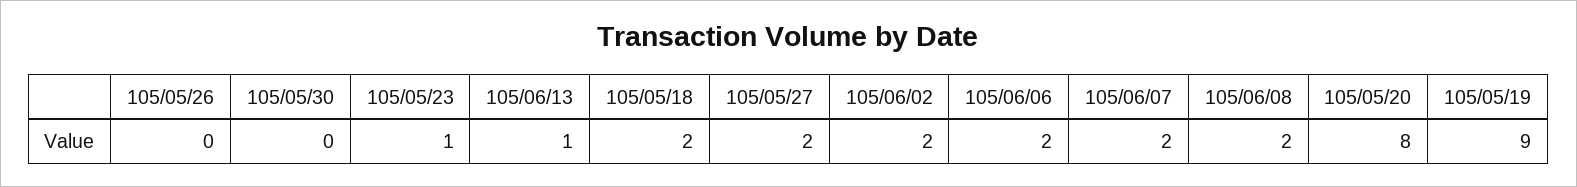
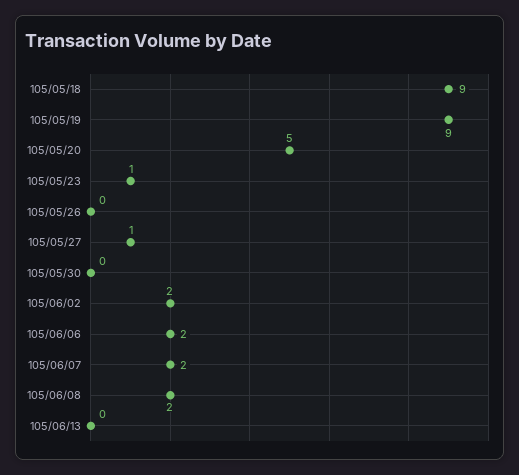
  {
    "105/05/26": 0,
    "105/05/30": 0,
    "105/05/23": 1,
-   "105/06/13": 1,
+   "105/06/13": 0,
-   "105/05/18": 2,
+   "105/05/18": 9,
-   "105/05/27": 2,
+   "105/05/27": 1,
    "105/06/02": 2,
    "105/06/06": 2,
    "105/06/07": 2,
    "105/06/08": 2,
-   "105/05/20": 8,
+   "105/05/20": 5,
    "105/05/19": 9
  }

